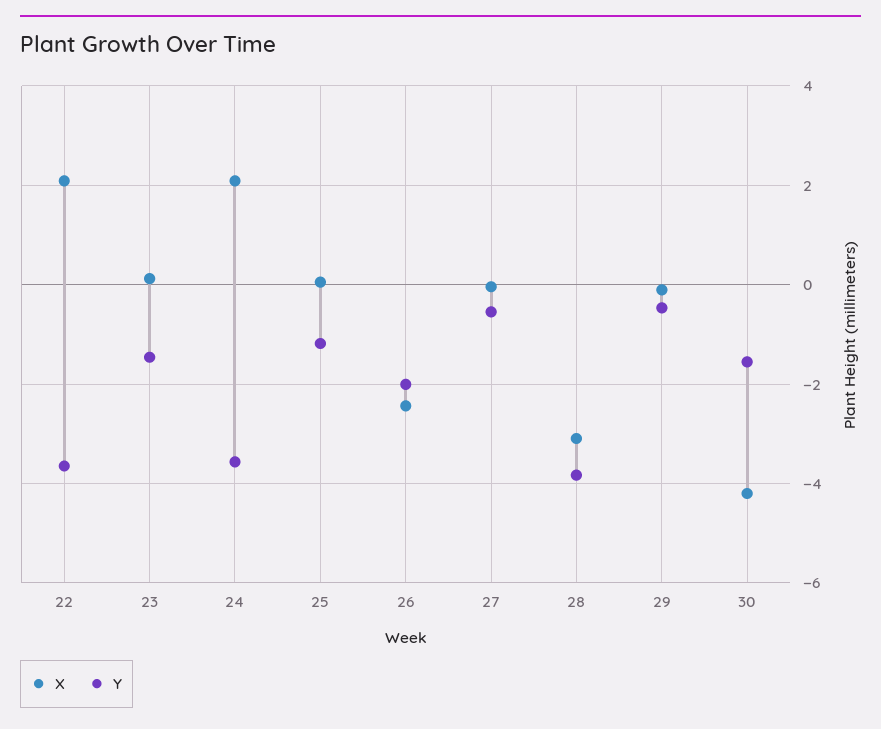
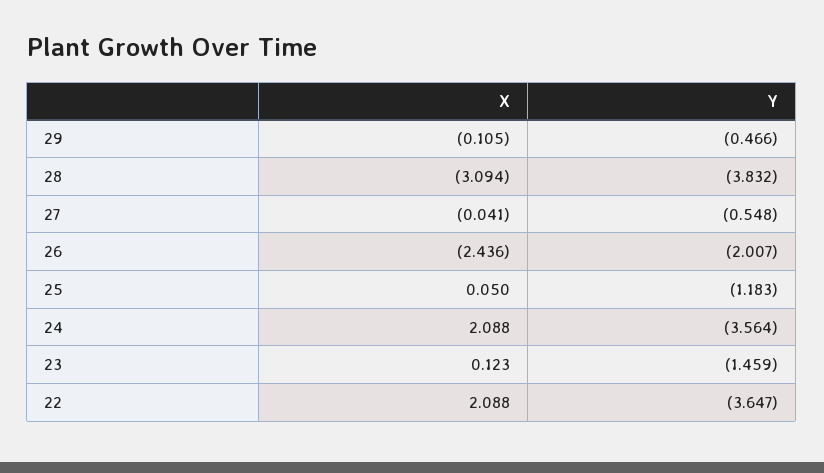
  {
    "X": {
      "22": 2.088,
      "23": 0.123,
      "24": 2.088,
      "25": 0.05,
      "26": -2.436,
      "27": -0.041,
      "28": -3.094,
-     "29": -0.105,
+     "29": -0.105
-     "30": -4.2
    },
    "Y": {
      "22": -3.647,
      "23": -1.459,
      "24": -3.564,
      "25": -1.183,
      "26": -2.007,
      "27": -0.548,
      "28": -3.832,
-     "29": -0.466,
+     "29": -0.466
-     "30": -1.6
    }
  }

